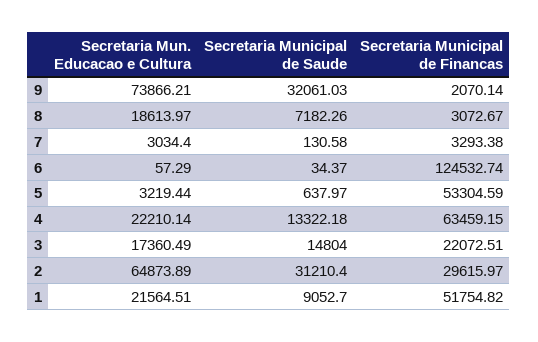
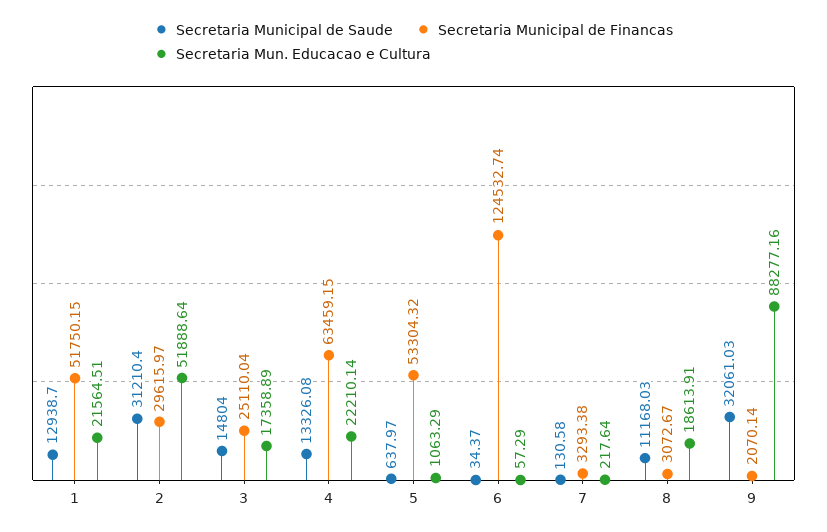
  {
    "Secretaria Mun. Educacao e Cultura": {
-     "9": 73866.21,
+     "9": 88277.16,
-     "8": 18613.97,
+     "8": 18613.91,
-     "7": 3034.4,
+     "7": 217.64,
      "6": 57.29,
-     "5": 3219.44,
+     "5": 1063.29,
      "4": 22210.14,
-     "3": 17360.49,
+     "3": 17358.89,
-     "2": 64873.89,
+     "2": 51888.64,
      "1": 21564.51
    },
    "Secretaria Municipal de Saude": {
      "9": 32061.03,
-     "8": 7182.26,
+     "8": 11168.03,
      "7": 130.58,
      "6": 34.37,
      "5": 637.97,
-     "4": 13322.18,
+     "4": 13326.08,
      "3": 14804,
      "2": 31210.4,
-     "1": 9052.7
+     "1": 12938.7
    },
    "Secretaria Municipal de Financas": {
      "9": 2070.14,
      "8": 3072.67,
      "7": 3293.38,
      "6": 124532.74,
-     "5": 53304.59,
+     "5": 53304.32,
      "4": 63459.15,
-     "3": 22072.51,
+     "3": 25110.04,
      "2": 29615.97,
-     "1": 51754.82
+     "1": 51750.15
    }
  }

